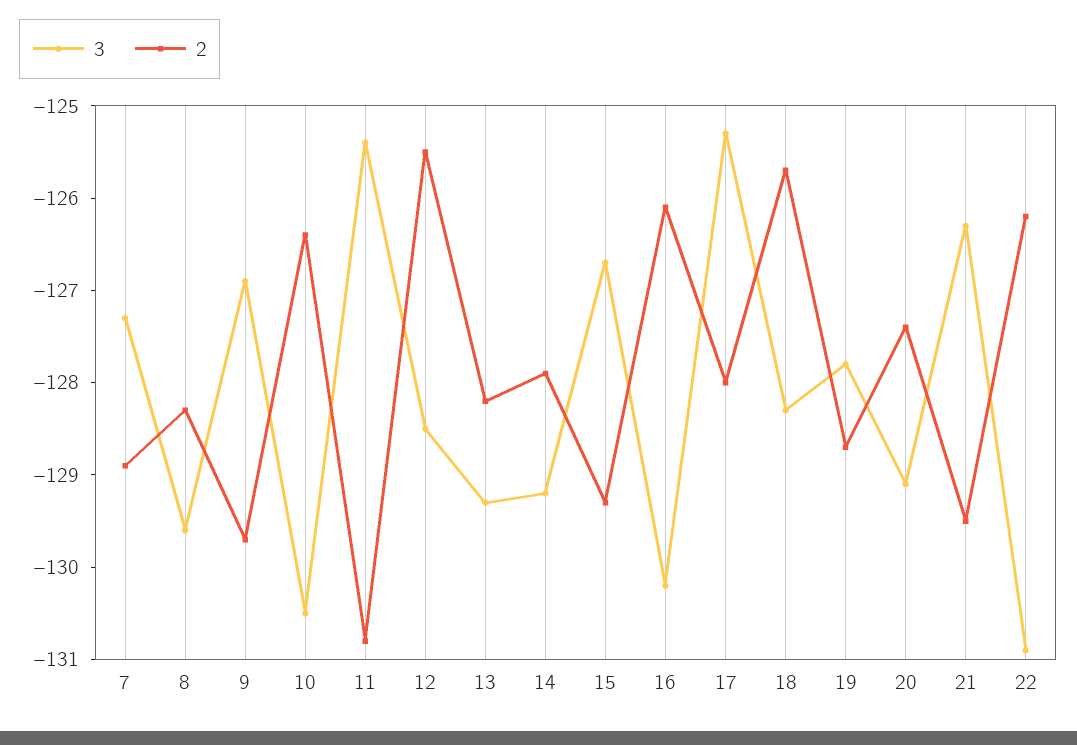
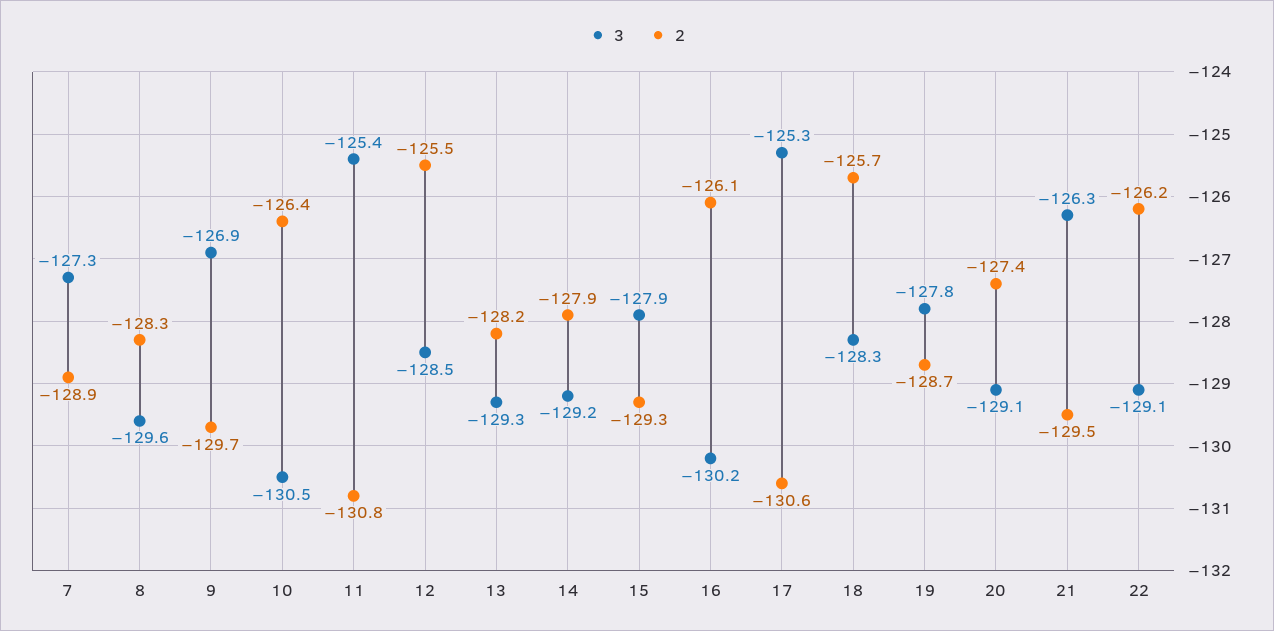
  {
    "3": {
      "7": -127.3,
      "8": -129.6,
      "9": -126.9,
      "10": -130.5,
      "11": -125.4,
      "12": -128.5,
      "13": -129.3,
      "14": -129.2,
-     "15": -126.7,
+     "15": -127.9,
      "16": -130.2,
      "17": -125.3,
      "18": -128.3,
      "19": -127.8,
      "20": -129.1,
      "21": -126.3,
-     "22": -130.9
+     "22": -129.1
    },
    "2": {
      "7": -128.9,
      "8": -128.3,
      "9": -129.7,
      "10": -126.4,
      "11": -130.8,
      "12": -125.5,
      "13": -128.2,
      "14": -127.9,
      "15": -129.3,
      "16": -126.1,
-     "17": -128,
+     "17": -130.6,
      "18": -125.7,
      "19": -128.7,
      "20": -127.4,
      "21": -129.5,
      "22": -126.2
    }
  }

